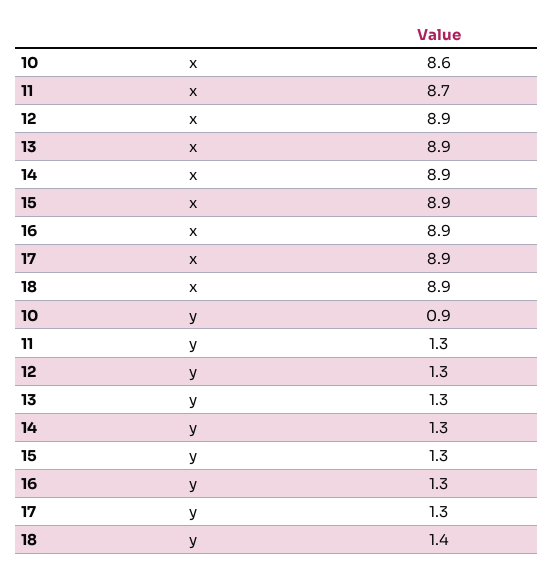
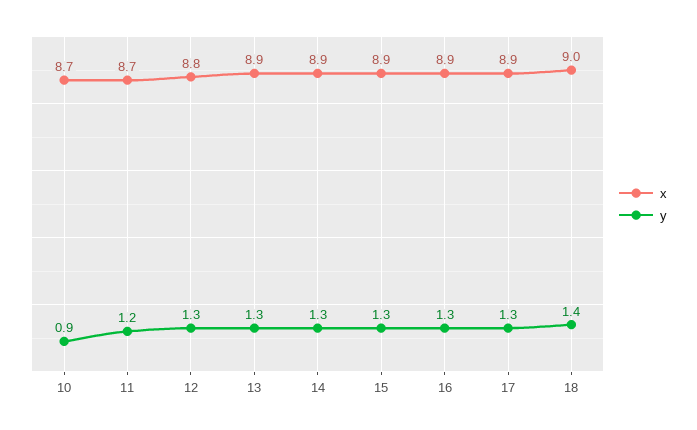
  {
    "x": {
-     "10": 8.6,
+     "10": 8.7,
      "11": 8.7,
-     "12": 8.9,
+     "12": 8.8,
      "13": 8.9,
      "14": 8.9,
      "15": 8.9,
      "16": 8.9,
      "17": 8.9,
-     "18": 8.9
+     "18": 9
    },
    "y": {
      "10": 0.9,
-     "11": 1.3,
+     "11": 1.2,
      "12": 1.3,
      "13": 1.3,
      "14": 1.3,
      "15": 1.3,
      "16": 1.3,
      "17": 1.3,
      "18": 1.4
    }
  }

